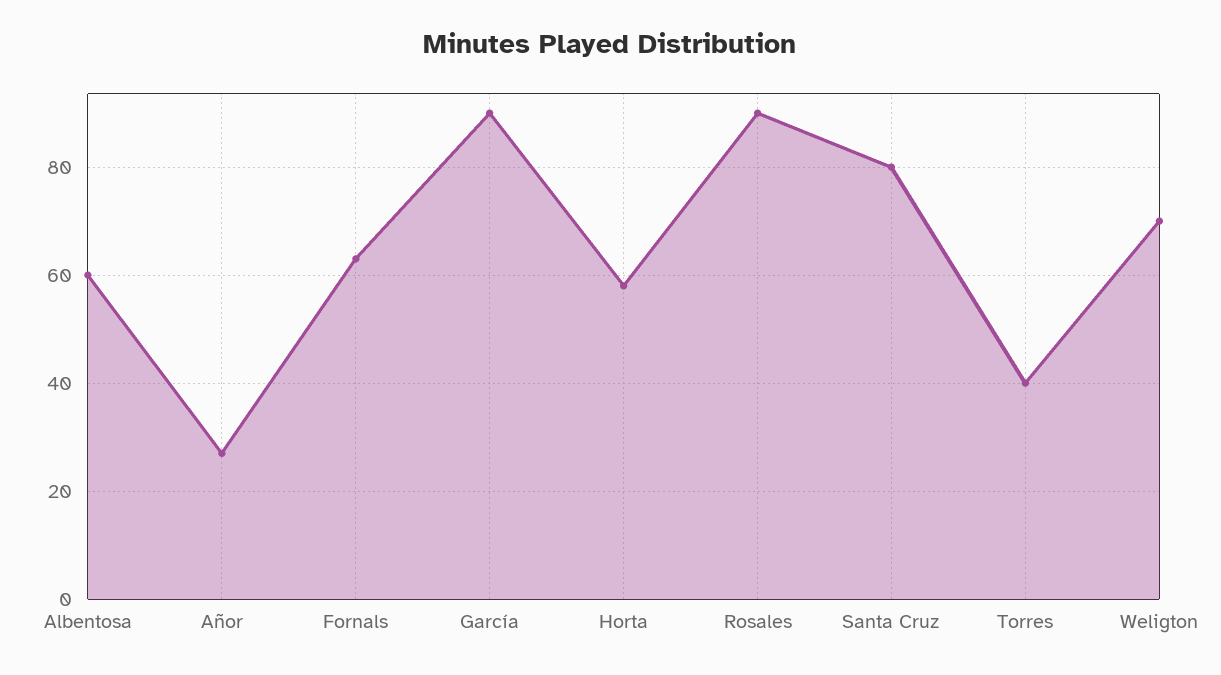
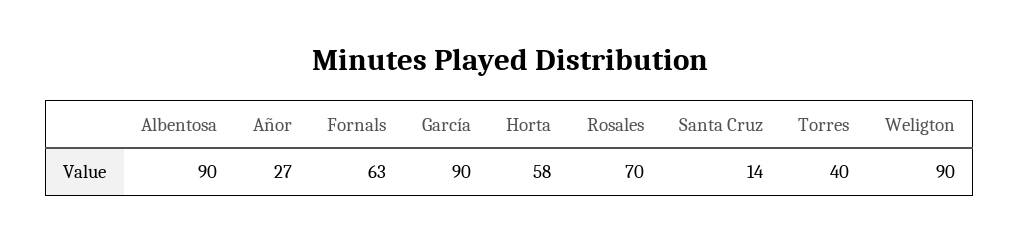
  {
-   "Albentosa": 60,
+   "Albentosa": 90,
    "Añor": 27,
    "Fornals": 63,
    "García": 90,
    "Horta": 58,
-   "Rosales": 90,
+   "Rosales": 70,
-   "Santa Cruz": 80,
+   "Santa Cruz": 14,
    "Torres": 40,
-   "Weligton": 70
+   "Weligton": 90
  }

